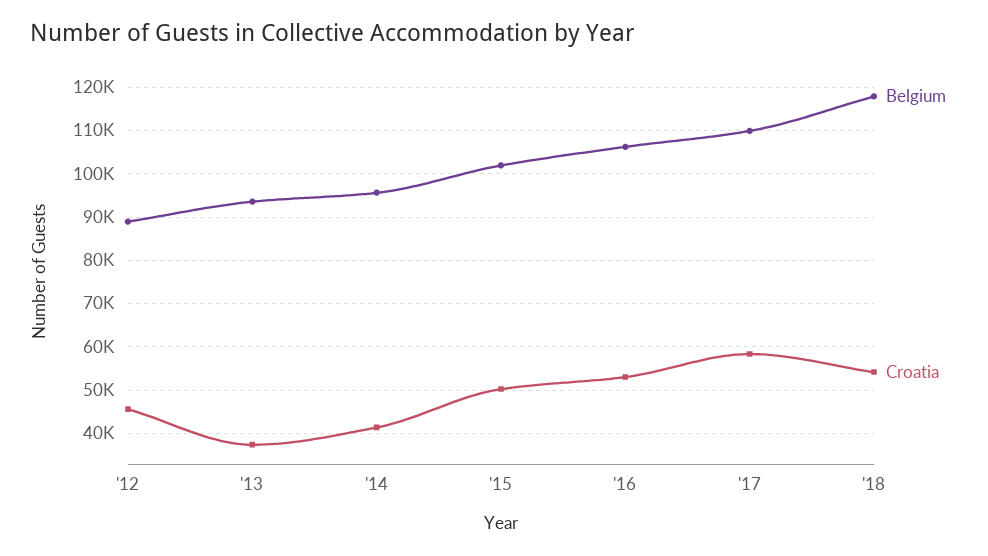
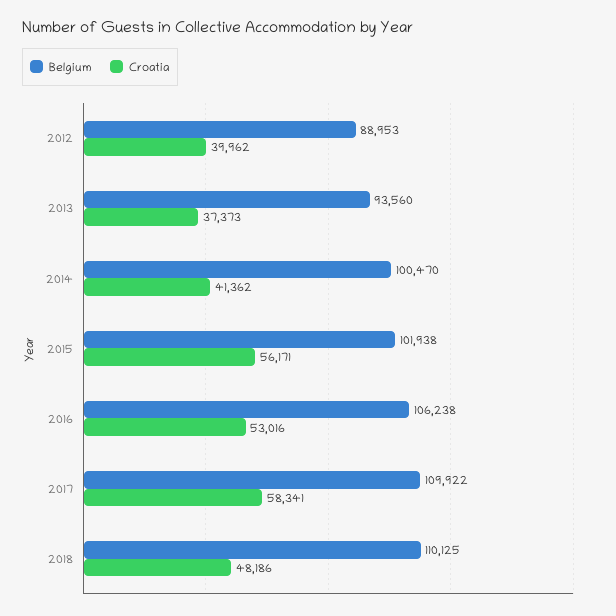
  {
    "Belgium": {
      "'12": 88953,
      "'13": 93560,
-     "'14": 96000,
+     "'14": 100470,
      "'15": 101938,
      "'16": 106238,
      "'17": 109922,
-     "'18": 118000
+     "'18": 110125
    },
    "Croatia": {
-     "'12": 46000,
+     "'12": 39962,
      "'13": 37373,
      "'14": 41362,
-     "'15": 50000,
+     "'15": 56171,
      "'16": 53016,
      "'17": 58341,
-     "'18": 54000
+     "'18": 48186
    }
  }

